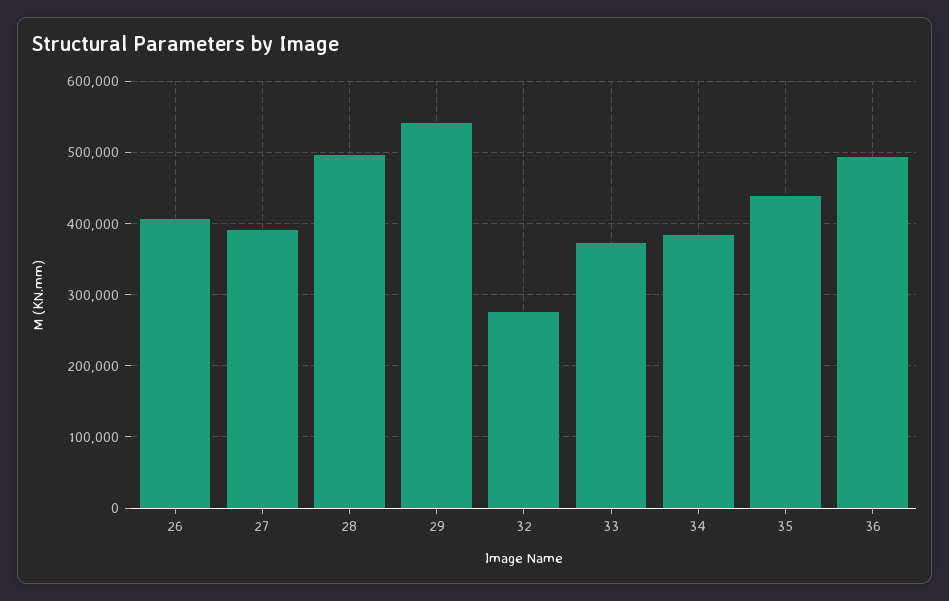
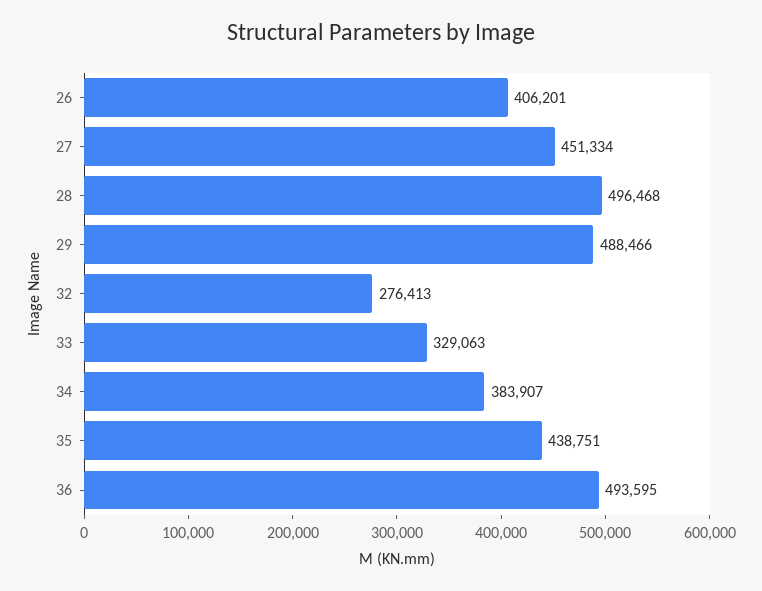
  {
    "26": 406201,
-   "27": 390000,
+   "27": 451334,
    "28": 496468,
-   "29": 540000,
+   "29": 488466,
    "32": 276413,
-   "33": 370000,
+   "33": 329063,
    "34": 383907,
    "35": 438751,
    "36": 493595
  }

